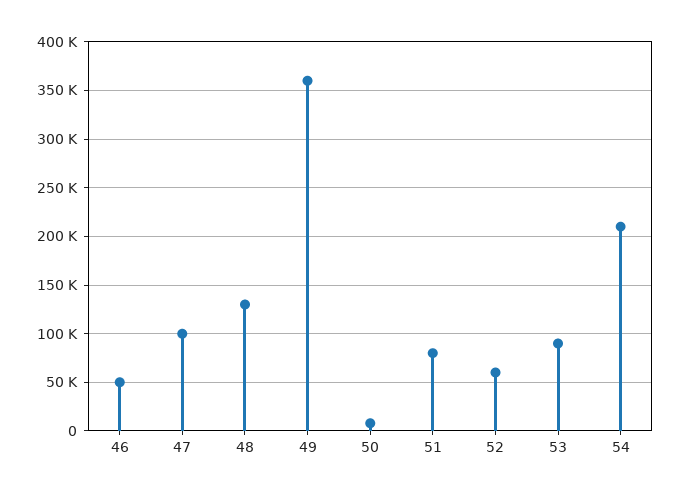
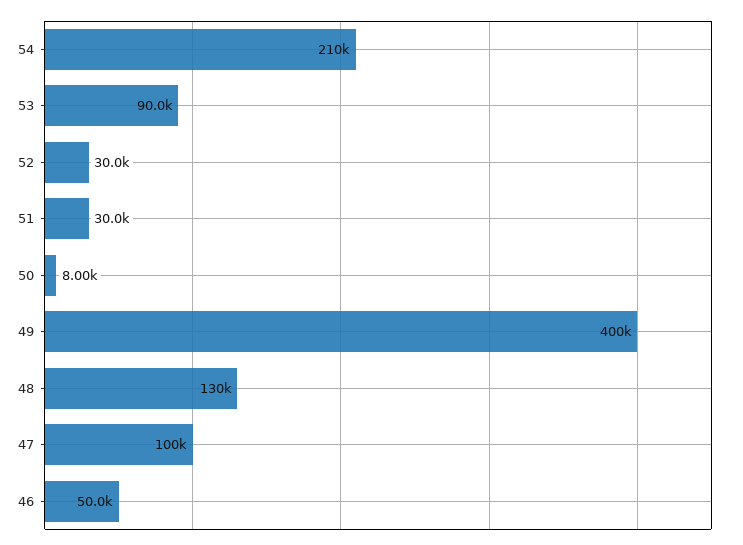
  {
    "46": 50000,
    "47": 100000,
    "48": 130000,
-   "49": 360000,
+   "49": 400000,
    "50": 8000,
-   "51": 80000,
+   "51": 30000,
-   "52": 60000,
+   "52": 30000,
    "53": 90000,
    "54": 210000
  }

